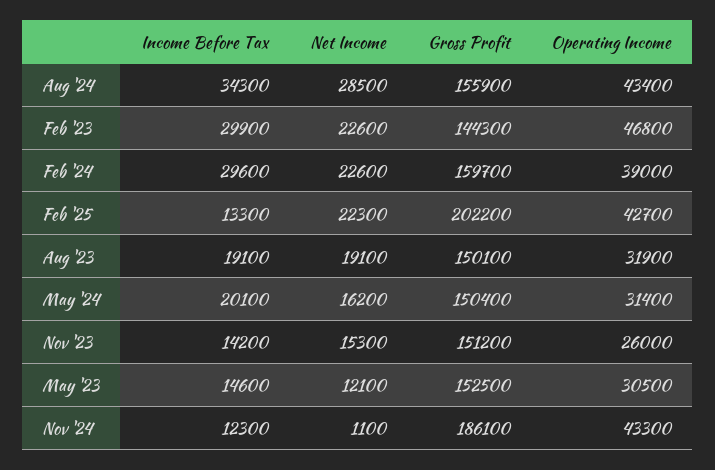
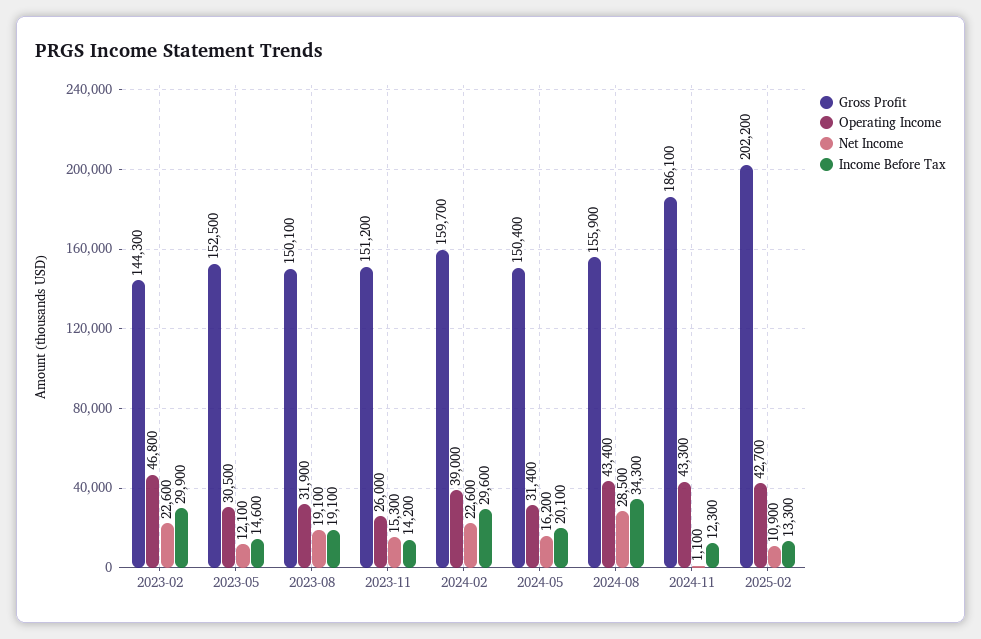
  {
    "Income Before Tax": {
      "Aug '24": 34300,
      "Feb '23": 29900,
      "Feb '24": 29600,
      "Feb '25": 13300,
      "Aug '23": 19100,
      "May '24": 20100,
      "Nov '23": 14200,
      "May '23": 14600,
      "Nov '24": 12300
    },
    "Net Income": {
      "Aug '24": 28500,
      "Feb '23": 22600,
      "Feb '24": 22600,
-     "Feb '25": 22300,
+     "Feb '25": 10900,
      "Aug '23": 19100,
      "May '24": 16200,
      "Nov '23": 15300,
      "May '23": 12100,
      "Nov '24": 1100
    },
    "Gross Profit": {
      "Aug '24": 155900,
      "Feb '23": 144300,
      "Feb '24": 159700,
      "Feb '25": 202200,
      "Aug '23": 150100,
      "May '24": 150400,
      "Nov '23": 151200,
      "May '23": 152500,
      "Nov '24": 186100
    },
    "Operating Income": {
      "Aug '24": 43400,
      "Feb '23": 46800,
      "Feb '24": 39000,
      "Feb '25": 42700,
      "Aug '23": 31900,
      "May '24": 31400,
      "Nov '23": 26000,
      "May '23": 30500,
      "Nov '24": 43300
    }
  }

